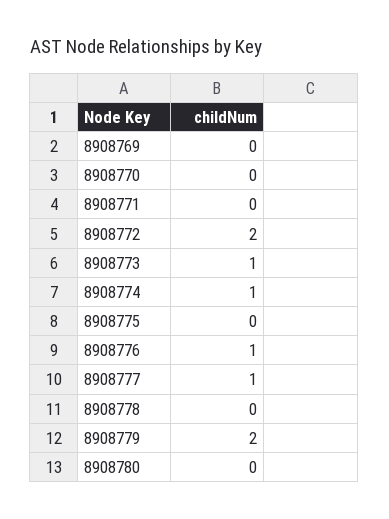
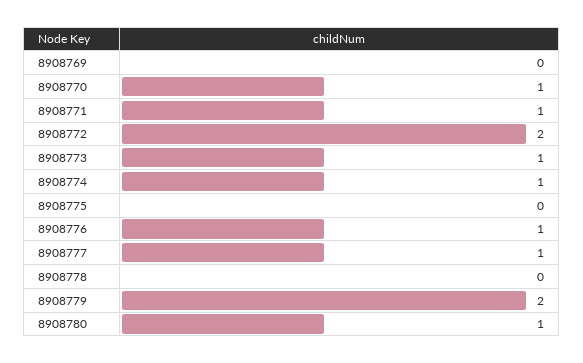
  {
    "8908769": 0,
-   "8908770": 0,
+   "8908770": 1,
-   "8908771": 0,
+   "8908771": 1,
    "8908772": 2,
    "8908773": 1,
    "8908774": 1,
    "8908775": 0,
    "8908776": 1,
    "8908777": 1,
    "8908778": 0,
    "8908779": 2,
-   "8908780": 0
+   "8908780": 1
  }

